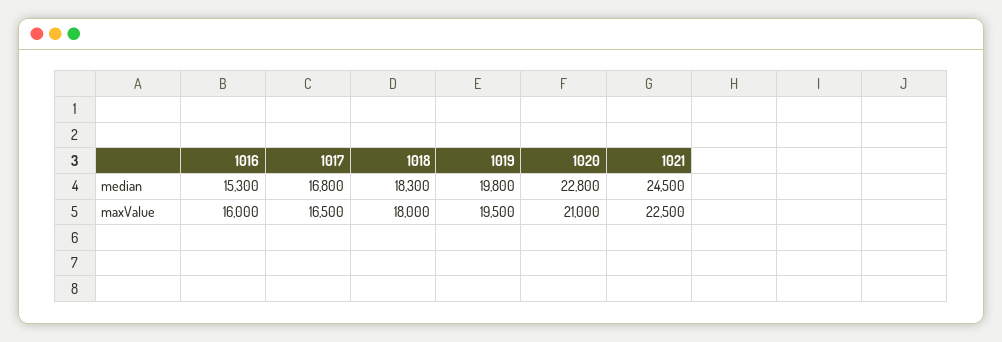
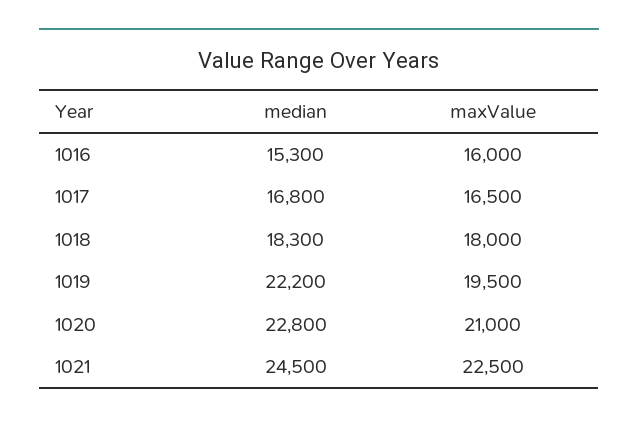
  {
    "1016": {
      "median": 15300,
      "maxValue": 16000
    },
    "1017": {
      "median": 16800,
      "maxValue": 16500
    },
    "1018": {
      "median": 18300,
      "maxValue": 18000
    },
    "1019": {
-     "median": 19800,
+     "median": 22200,
      "maxValue": 19500
    },
    "1020": {
      "median": 22800,
      "maxValue": 21000
    },
    "1021": {
      "median": 24500,
      "maxValue": 22500
    }
  }

